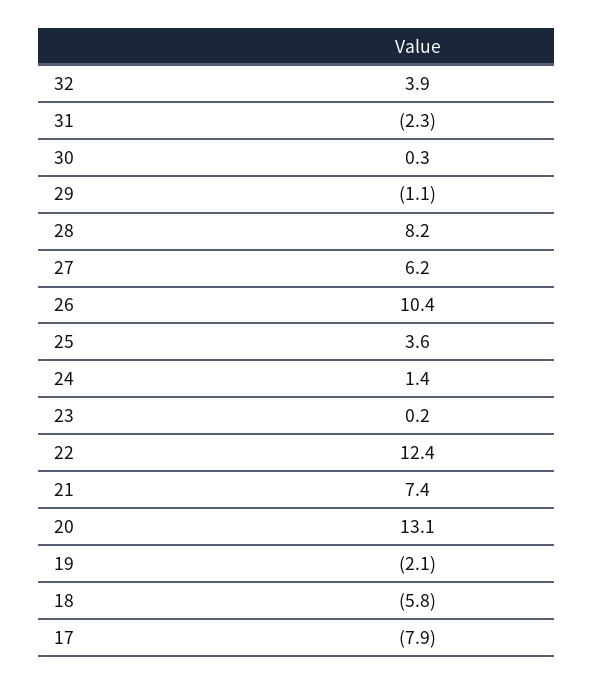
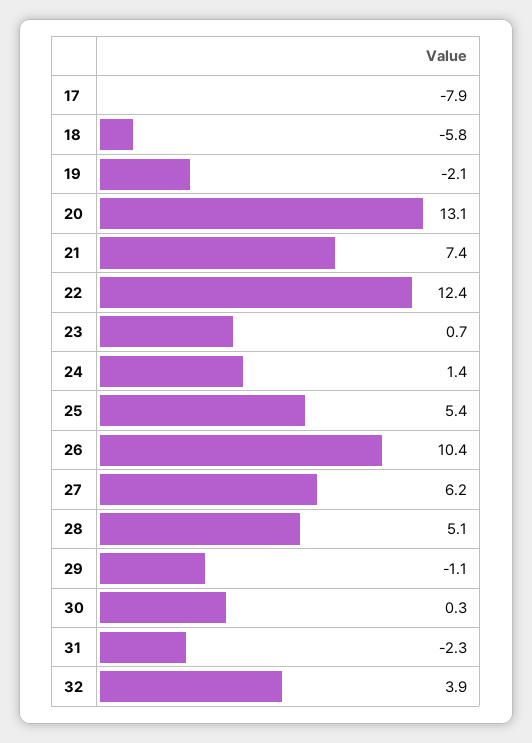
  {
    "32": 3.9,
    "31": -2.3,
    "30": 0.3,
    "29": -1.1,
-   "28": 8.2,
+   "28": 5.1,
    "27": 6.2,
    "26": 10.4,
-   "25": 3.6,
+   "25": 5.4,
    "24": 1.4,
-   "23": 0.2,
+   "23": 0.7,
    "22": 12.4,
    "21": 7.4,
    "20": 13.1,
    "19": -2.1,
    "18": -5.8,
    "17": -7.9
  }

